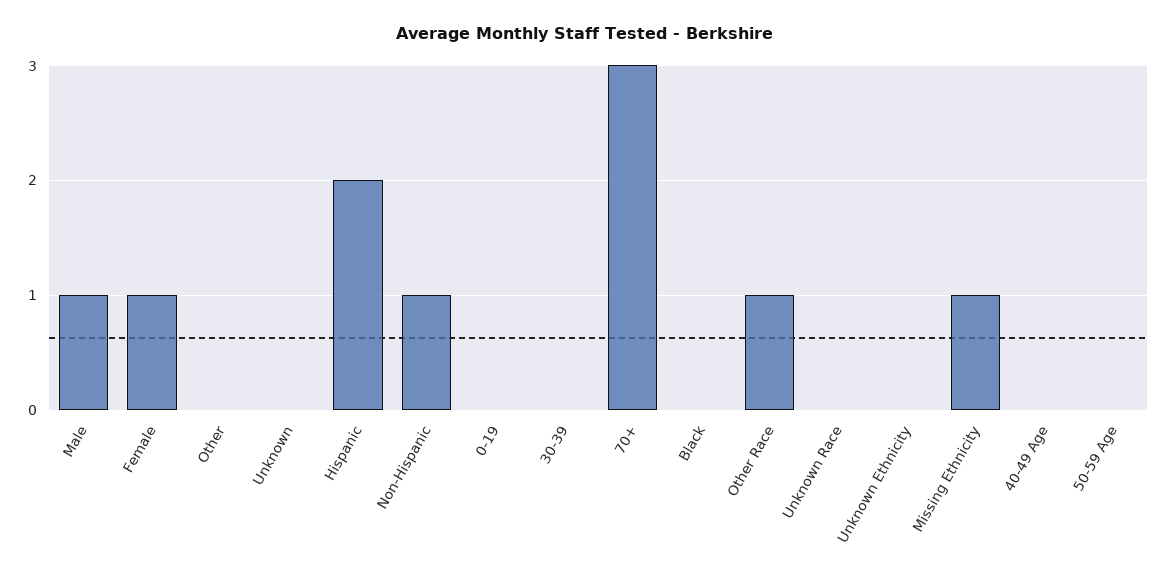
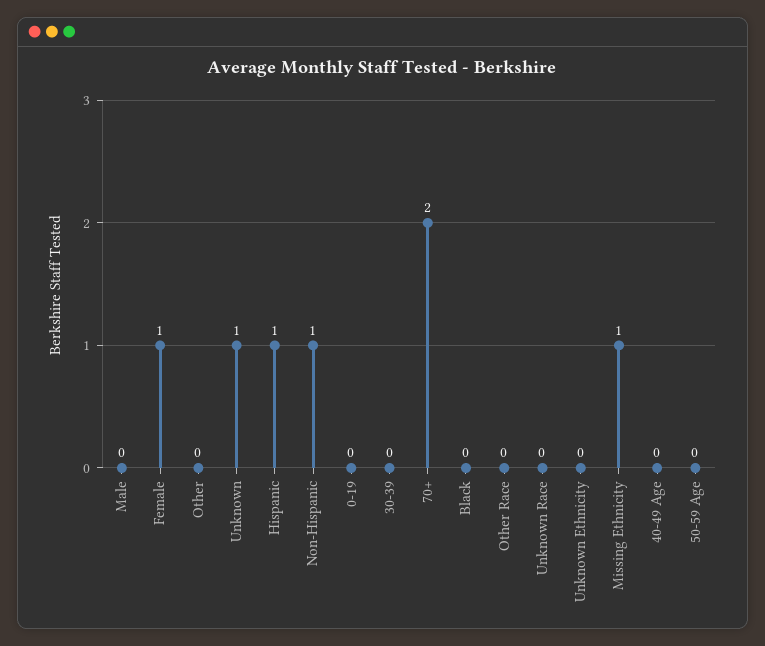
  {
-   "Male": 1,
+   "Male": 0,
    "Female": 1,
    "Other": 0,
-   "Unknown": 0,
+   "Unknown": 1,
-   "Hispanic": 2,
+   "Hispanic": 1,
    "Non-Hispanic": 1,
    "0-19": 0,
    "30-39": 0,
-   "70+": 3,
+   "70+": 2,
    "Black": 0,
-   "Other Race": 1,
+   "Other Race": 0,
    "Unknown Race": 0,
    "Unknown Ethnicity": 0,
    "Missing Ethnicity": 1,
    "40-49 Age": 0,
    "50-59 Age": 0
  }

